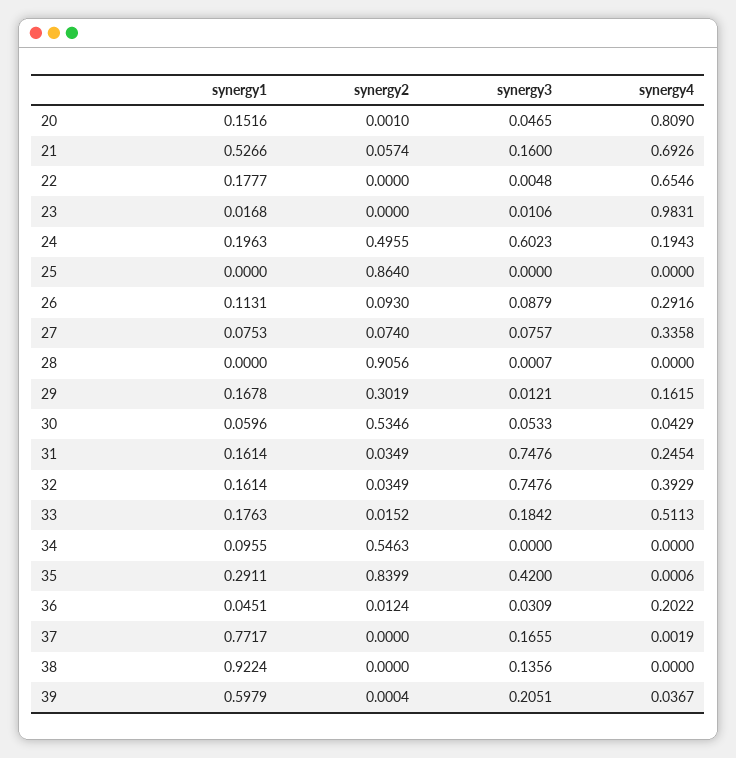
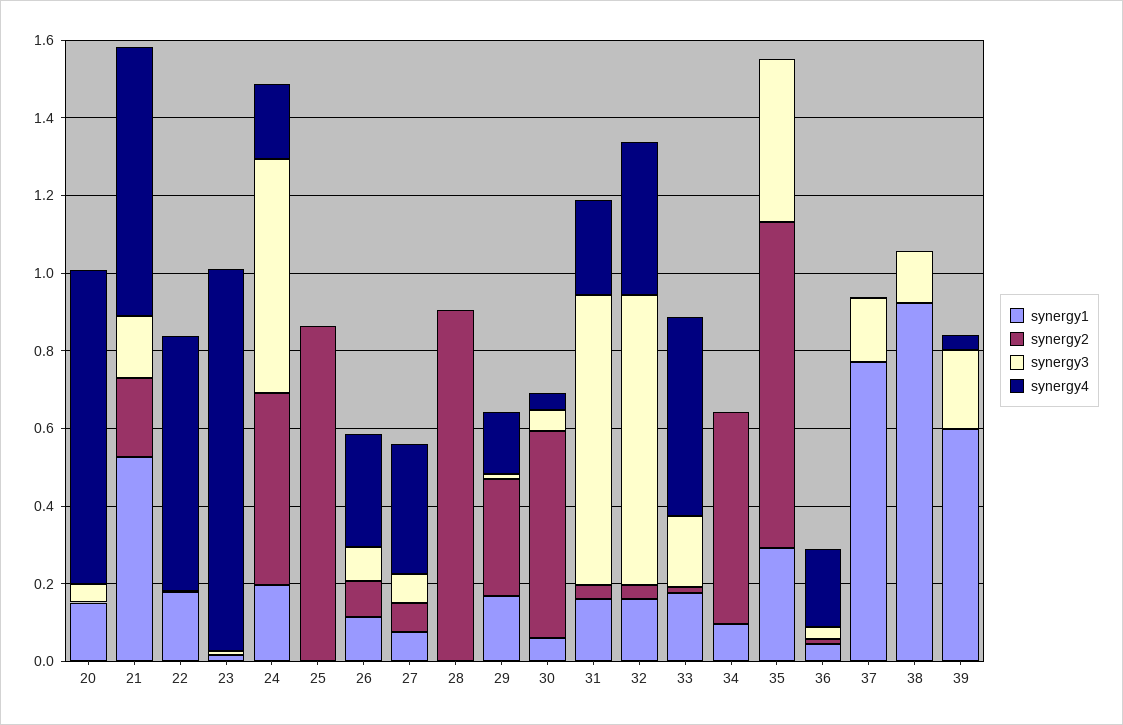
  {
    "synergy1": {
      "20": 0.1516,
      "21": 0.5266,
      "22": 0.1777,
      "23": 0.0168,
      "24": 0.1963,
      "25": 0,
      "26": 0.1131,
      "27": 0.0753,
      "28": 0,
      "29": 0.1678,
      "30": 0.0596,
      "31": 0.1614,
      "32": 0.1614,
      "33": 0.1763,
      "34": 0.0955,
      "35": 0.2911,
      "36": 0.0451,
      "37": 0.7717,
      "38": 0.9224,
      "39": 0.5979
    },
    "synergy2": {
      "20": 0.001,
-     "21": 0.0574,
+     "21": 0.2,
      "22": 0,
      "23": 0,
      "24": 0.4955,
      "25": 0.864,
      "26": 0.093,
      "27": 0.074,
      "28": 0.9056,
      "29": 0.3019,
      "30": 0.5346,
      "31": 0.0349,
      "32": 0.0349,
      "33": 0.0152,
      "34": 0.5463,
      "35": 0.8399,
      "36": 0.0124,
      "37": 0,
      "38": 0,
      "39": 0.0004
    },
    "synergy3": {
      "20": 0.0465,
      "21": 0.16,
      "22": 0.0048,
      "23": 0.0106,
      "24": 0.6023,
      "25": 0,
      "26": 0.0879,
      "27": 0.0757,
      "28": 0.0007,
      "29": 0.0121,
      "30": 0.0533,
      "31": 0.7476,
      "32": 0.7476,
      "33": 0.1842,
      "34": 0,
      "35": 0.42,
      "36": 0.0309,
      "37": 0.1655,
      "38": 0.1356,
      "39": 0.2051
    },
    "synergy4": {
      "20": 0.809,
      "21": 0.6926,
      "22": 0.6546,
      "23": 0.9831,
      "24": 0.1943,
      "25": 0,
      "26": 0.2916,
      "27": 0.3358,
      "28": 0,
      "29": 0.1615,
      "30": 0.0429,
      "31": 0.2454,
      "32": 0.3929,
      "33": 0.5113,
      "34": 0,
      "35": 0.0006,
      "36": 0.2022,
      "37": 0.0019,
      "38": 0,
      "39": 0.0367
    }
  }

